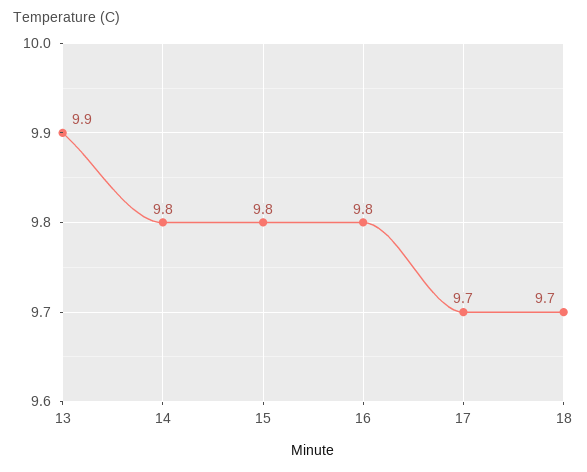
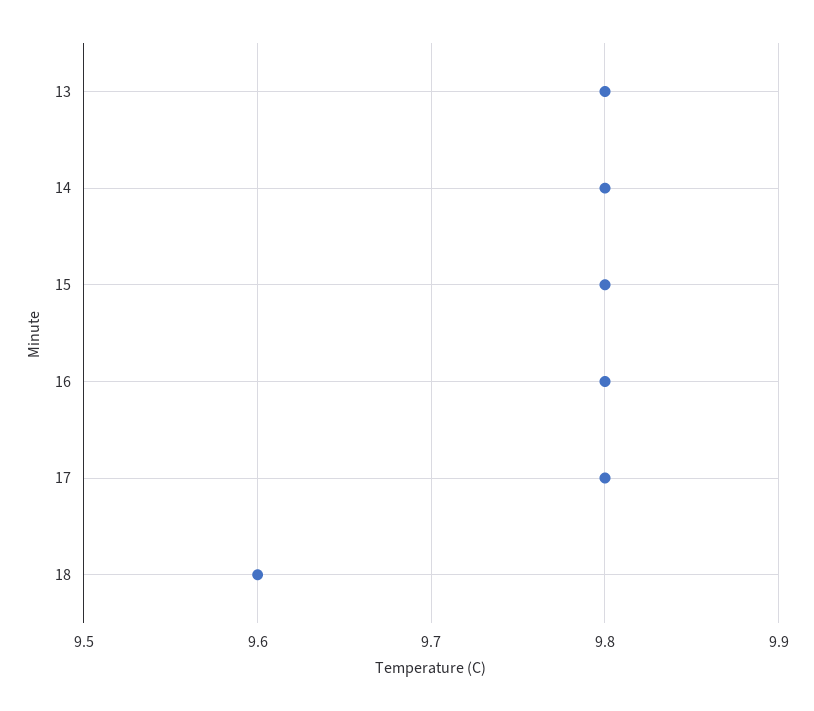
  {
-   "13": 9.9,
+   "13": 9.8,
    "14": 9.8,
    "15": 9.8,
    "16": 9.8,
-   "17": 9.7,
+   "17": 9.8,
-   "18": 9.7
+   "18": 9.6
  }

